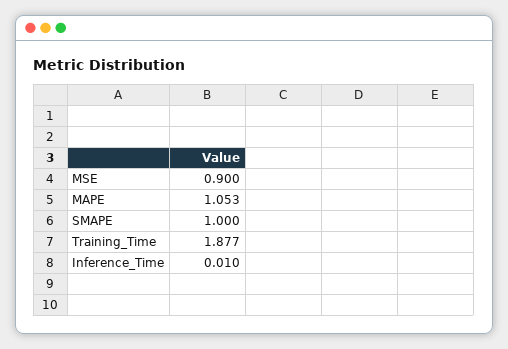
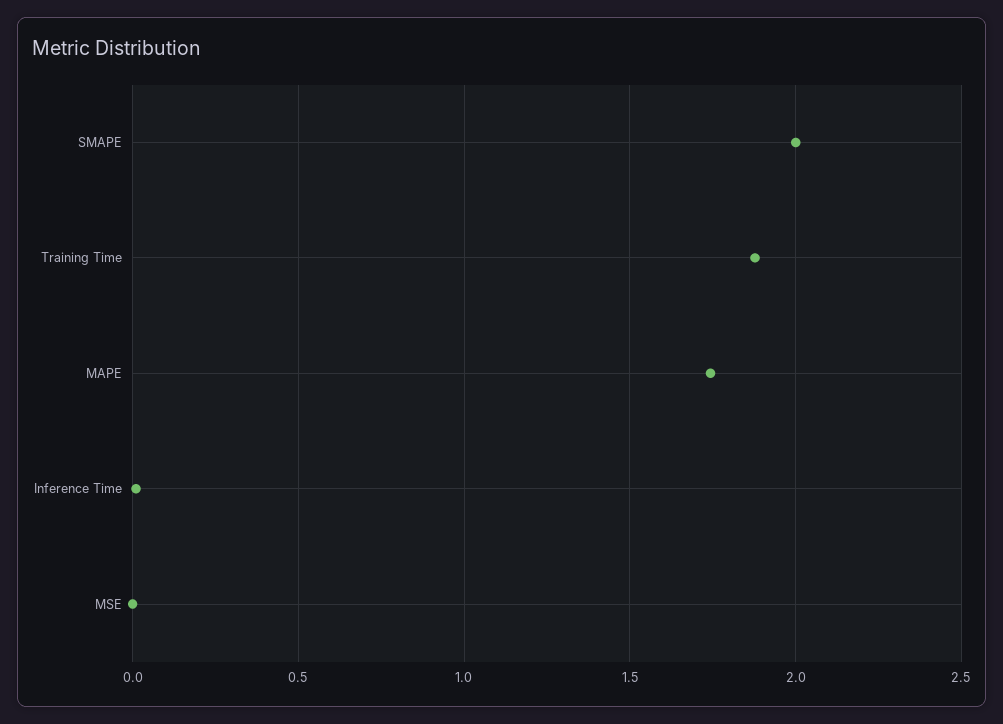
  {
-   "MSE": 0.9,
+   "MSE": 0,
-   "MAPE": 1.053,
+   "MAPE": 1.75,
-   "SMAPE": 1,
+   "SMAPE": 2,
    "Training_Time": 1.877,
    "Inference_Time": 0.01
  }

